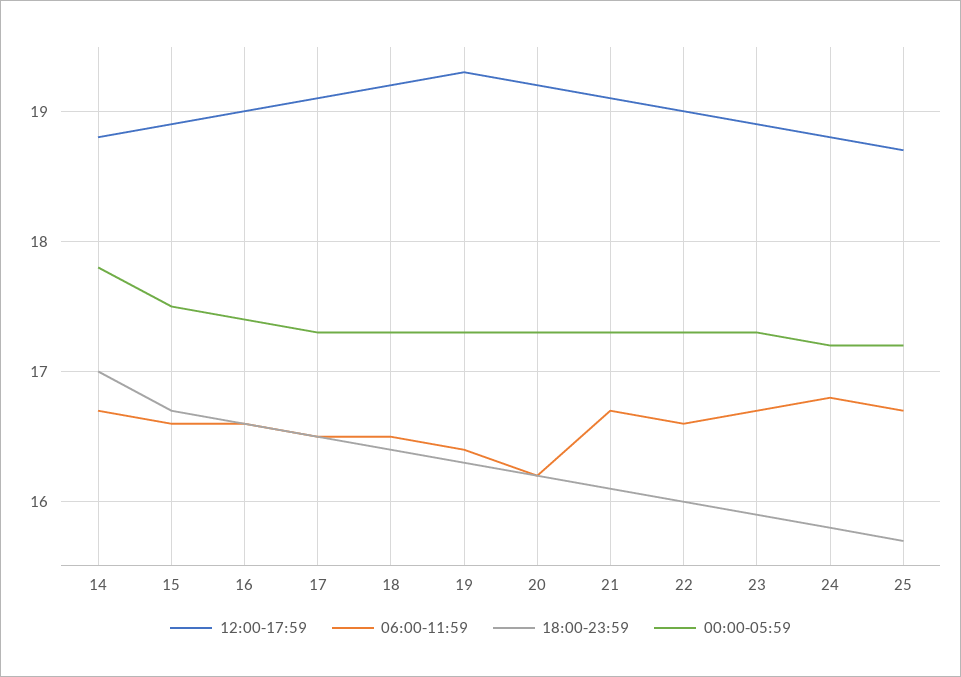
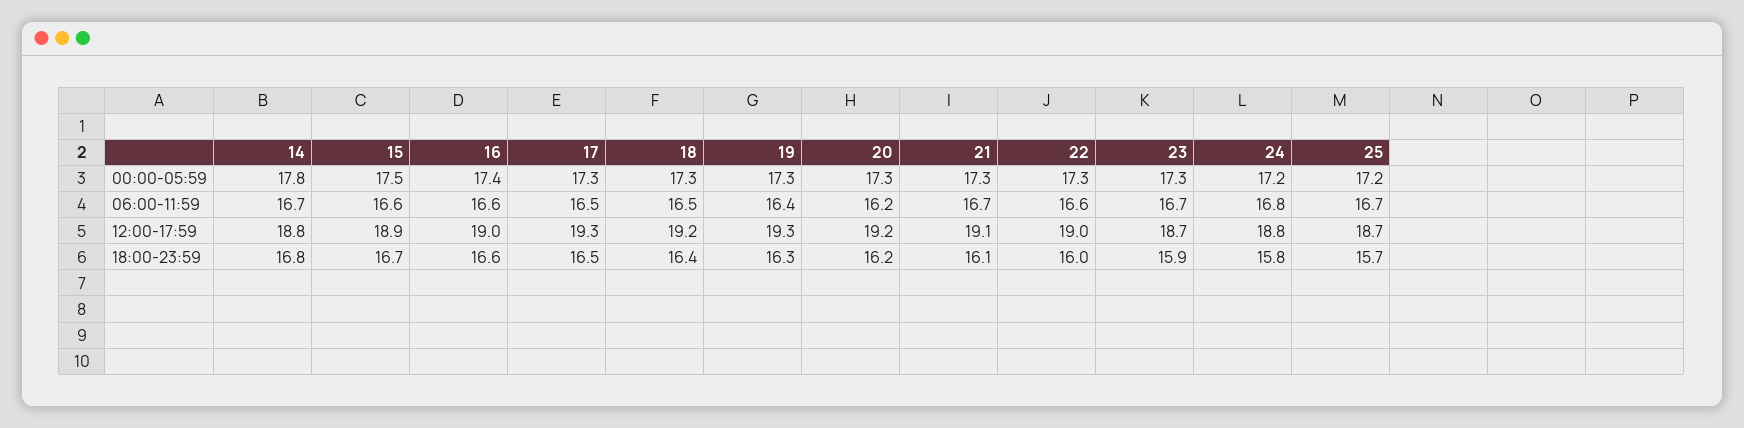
  {
    "12:00-17:59": {
      "14": 18.8,
      "15": 18.9,
      "16": 19,
-     "17": 19.1,
+     "17": 19.3,
      "18": 19.2,
      "19": 19.3,
      "20": 19.2,
      "21": 19.1,
      "22": 19,
-     "23": 18.9,
+     "23": 18.7,
      "24": 18.8,
      "25": 18.7
    },
    "06:00-11:59": {
      "14": 16.7,
      "15": 16.6,
      "16": 16.6,
      "17": 16.5,
      "18": 16.5,
      "19": 16.4,
      "20": 16.2,
      "21": 16.7,
      "22": 16.6,
      "23": 16.7,
      "24": 16.8,
      "25": 16.7
    },
    "18:00-23:59": {
-     "14": 17,
+     "14": 16.8,
      "15": 16.7,
      "16": 16.6,
      "17": 16.5,
      "18": 16.4,
      "19": 16.3,
      "20": 16.2,
      "21": 16.1,
      "22": 16,
      "23": 15.9,
      "24": 15.8,
      "25": 15.7
    },
    "00:00-05:59": {
      "14": 17.8,
      "15": 17.5,
      "16": 17.4,
      "17": 17.3,
      "18": 17.3,
      "19": 17.3,
      "20": 17.3,
      "21": 17.3,
      "22": 17.3,
      "23": 17.3,
      "24": 17.2,
      "25": 17.2
    }
  }

